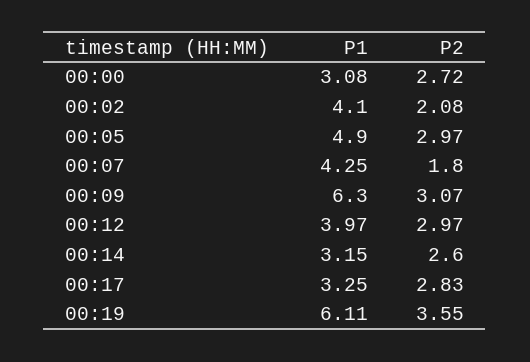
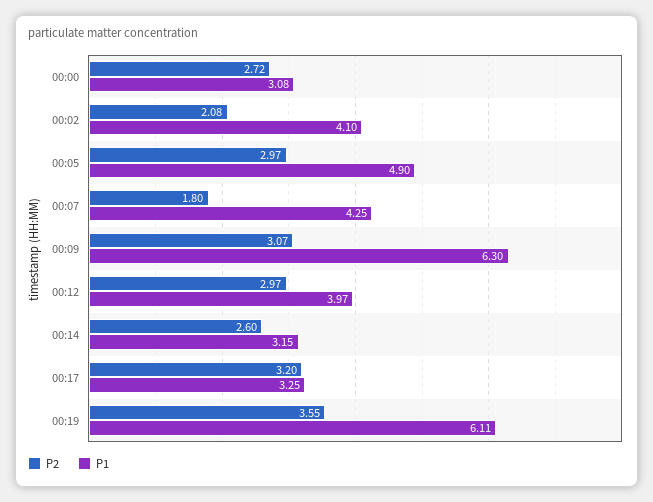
  {
    "P1": {
      "00:00": 3.08,
      "00:02": 4.1,
      "00:05": 4.9,
      "00:07": 4.25,
      "00:09": 6.3,
      "00:12": 3.97,
      "00:14": 3.15,
      "00:17": 3.25,
      "00:19": 6.11
    },
    "P2": {
      "00:00": 2.72,
      "00:02": 2.08,
      "00:05": 2.97,
      "00:07": 1.8,
      "00:09": 3.07,
      "00:12": 2.97,
      "00:14": 2.6,
-     "00:17": 2.83,
+     "00:17": 3.2,
      "00:19": 3.55
    }
  }

